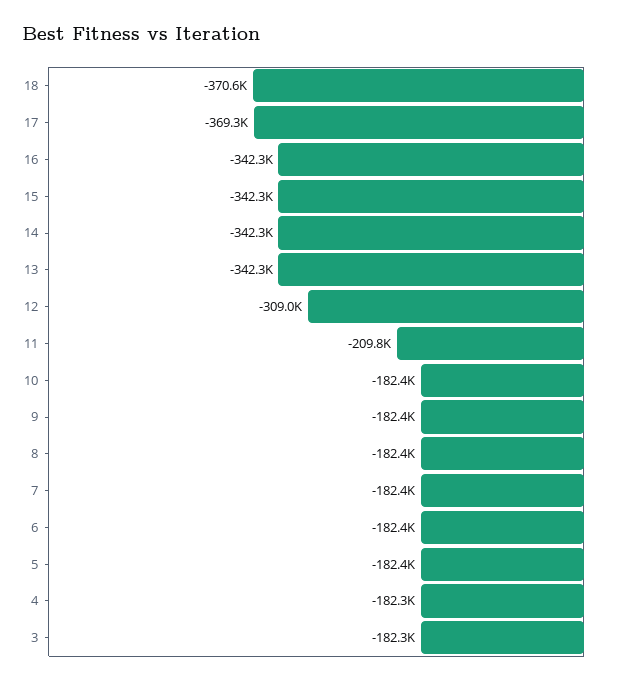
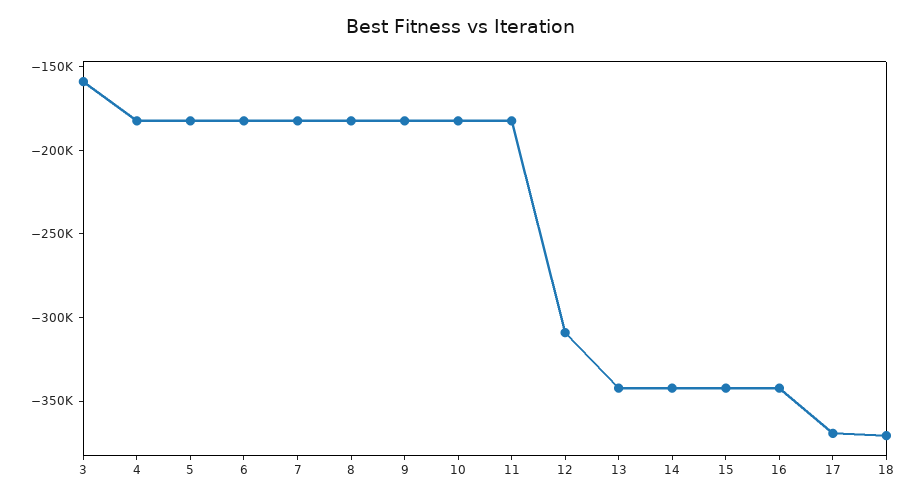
  {
    "18": -370600,
    "17": -369300,
    "16": -342300,
    "15": -342300,
    "14": -342300,
    "13": -342300,
    "12": -309000,
-   "11": -209800,
+   "11": -180000,
    "10": -182400,
    "9": -182400,
    "8": -182400,
    "7": -182400,
    "6": -182400,
    "5": -182400,
    "4": -182300,
-   "3": -182300
+   "3": -160000
  }

